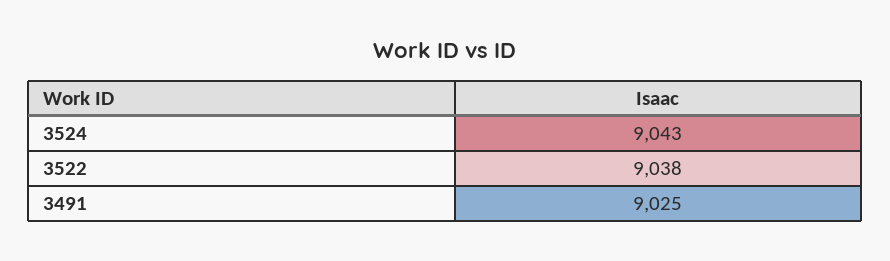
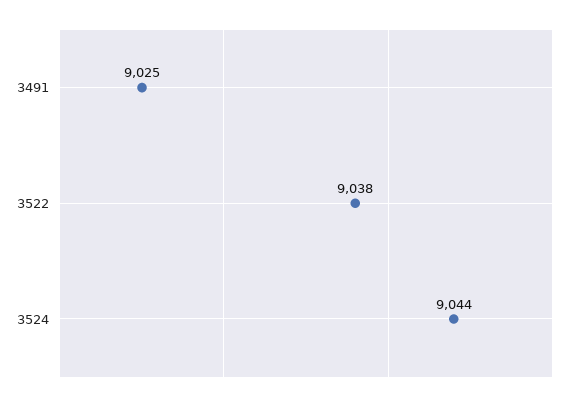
  {
-   "3524": 9043,
+   "3524": 9044,
    "3522": 9038,
    "3491": 9025
  }

